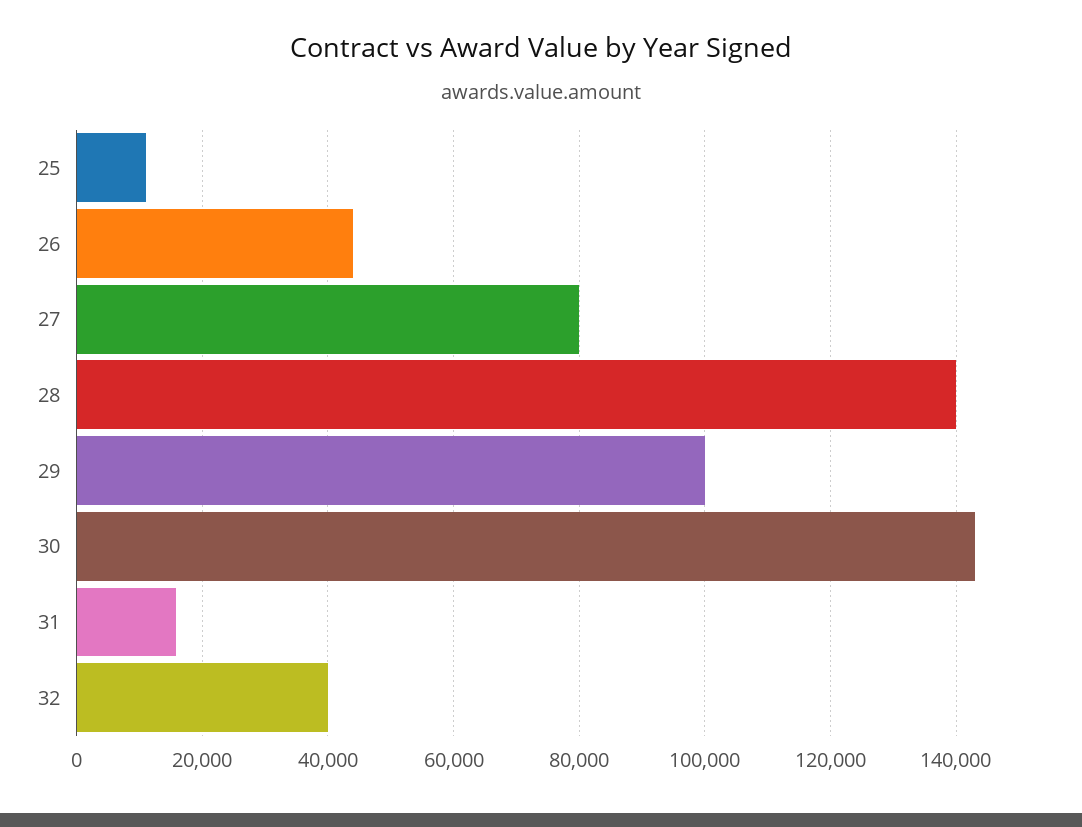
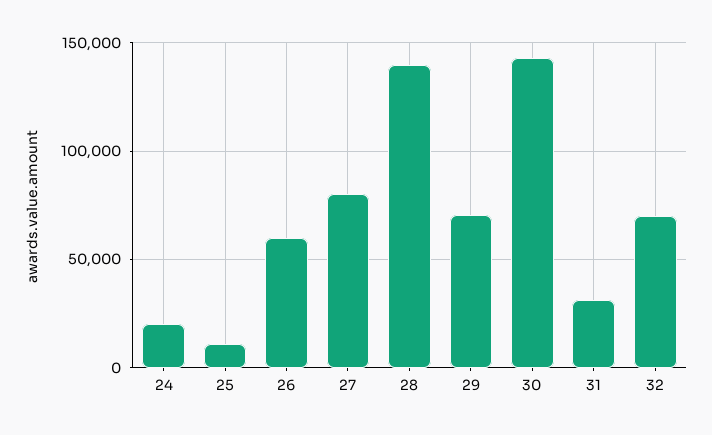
  {
    "25": 12000,
-   "26": 44000,
+   "26": 60000,
    "27": 80000,
    "28": 140000,
-   "29": 100000,
+   "29": 70000,
    "30": 144000,
-   "31": 16000,
+   "31": 30000,
-   "32": 40000
+   "32": 70000,
+   "24": 20000
  }

